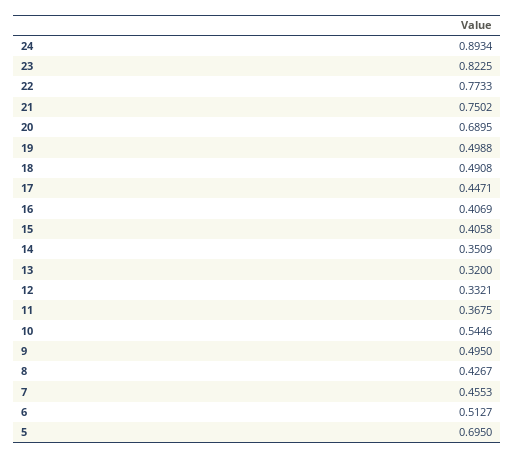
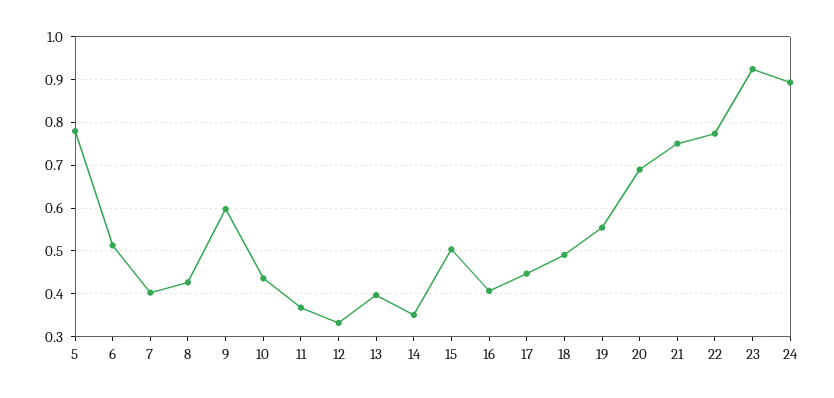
  {
    "24": 0.8934,
-   "23": 0.8225,
+   "23": 0.92,
    "22": 0.7733,
    "21": 0.7502,
    "20": 0.6895,
-   "19": 0.4988,
+   "19": 0.56,
    "18": 0.4908,
    "17": 0.4471,
    "16": 0.4069,
-   "15": 0.4058,
+   "15": 0.5,
    "14": 0.3509,
-   "13": 0.32,
+   "13": 0.4,
    "12": 0.3321,
    "11": 0.3675,
-   "10": 0.5446,
+   "10": 0.44,
-   "9": 0.495,
+   "9": 0.6,
    "8": 0.4267,
-   "7": 0.4553,
+   "7": 0.4,
    "6": 0.5127,
-   "5": 0.695
+   "5": 0.78
  }

